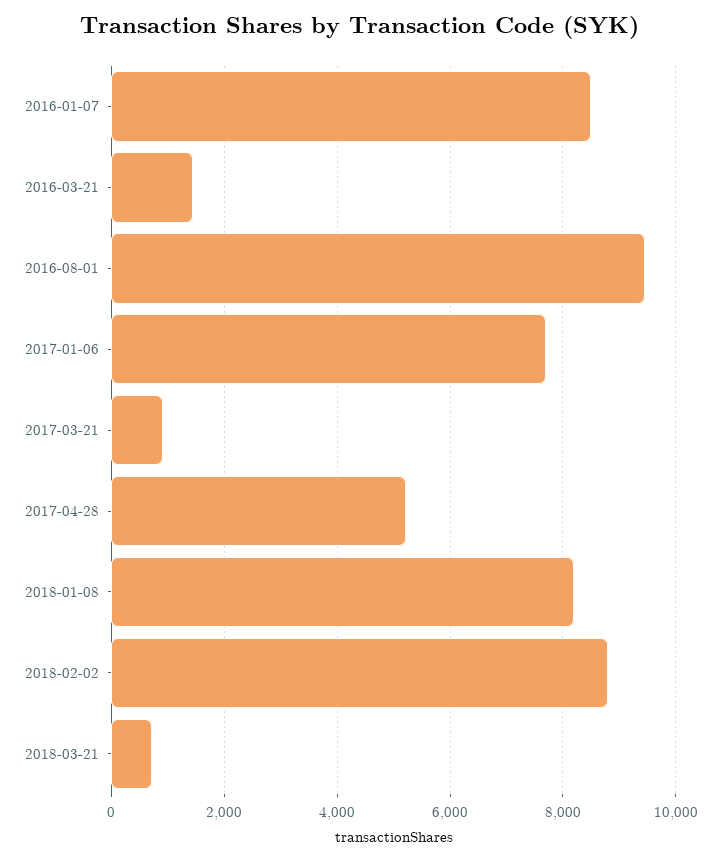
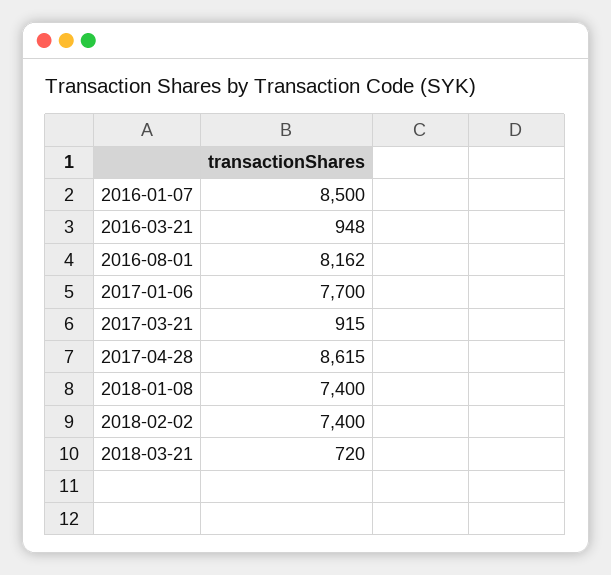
  {
    "2016-01-07": 8500,
-   "2016-03-21": 1400,
+   "2016-03-21": 948,
-   "2016-08-01": 9400,
+   "2016-08-01": 8162,
    "2017-01-06": 7700,
    "2017-03-21": 915,
-   "2017-04-28": 5200,
+   "2017-04-28": 8615,
-   "2018-01-08": 8200,
+   "2018-01-08": 7400,
-   "2018-02-02": 8800,
+   "2018-02-02": 7400,
    "2018-03-21": 720
  }

